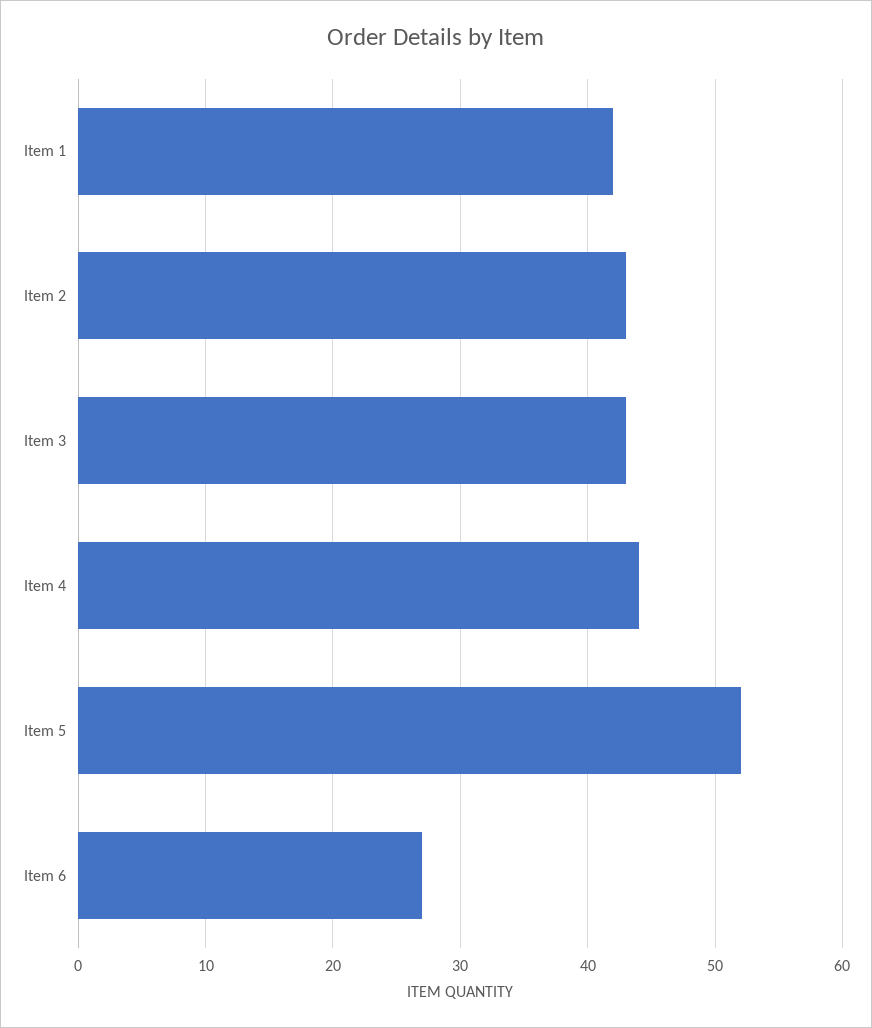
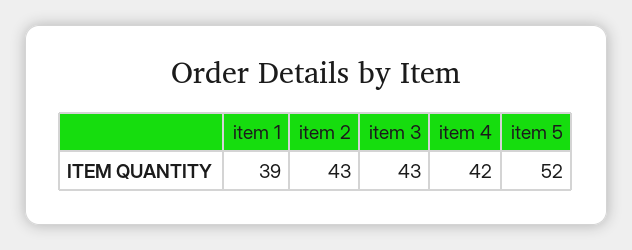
  {
-   "Item 1": 42,
+   "Item 1": 39,
    "Item 2": 43,
    "Item 3": 43,
-   "Item 4": 44,
+   "Item 4": 42,
-   "Item 5": 52,
+   "Item 5": 52
-   "Item 6": 27
  }

